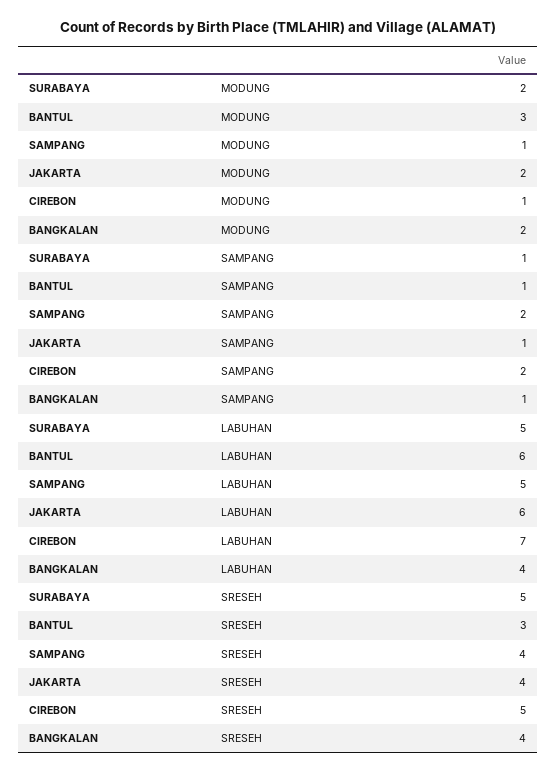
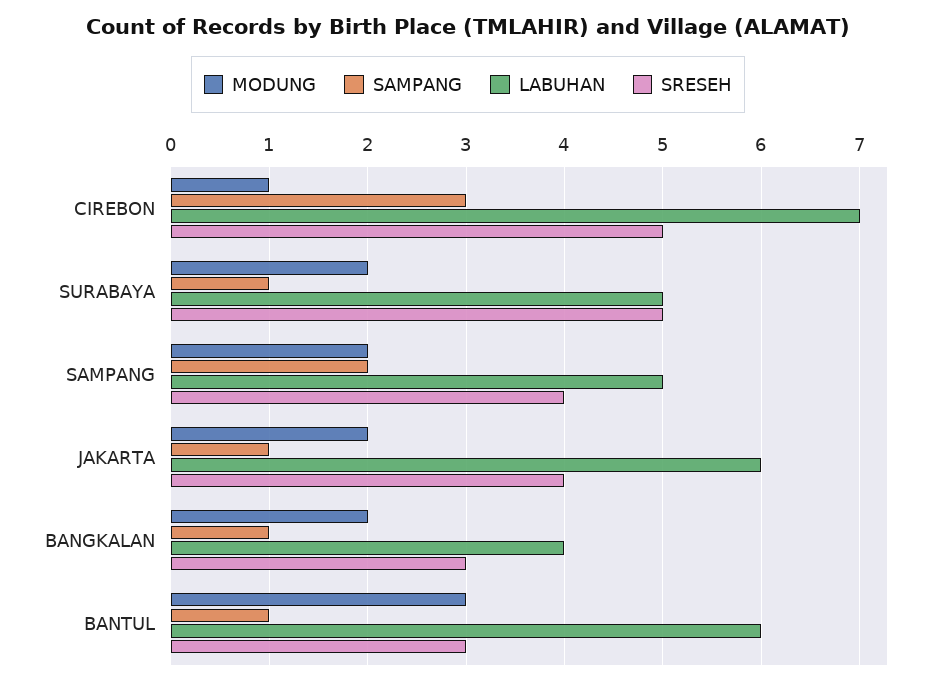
  {
    "MODUNG": {
      "SURABAYA": 2,
      "BANTUL": 3,
-     "SAMPANG": 1,
+     "SAMPANG": 2,
      "JAKARTA": 2,
      "CIREBON": 1,
      "BANGKALAN": 2
    },
    "SAMPANG": {
      "SURABAYA": 1,
      "BANTUL": 1,
      "SAMPANG": 2,
      "JAKARTA": 1,
-     "CIREBON": 2,
+     "CIREBON": 3,
      "BANGKALAN": 1
    },
    "LABUHAN": {
      "SURABAYA": 5,
      "BANTUL": 6,
      "SAMPANG": 5,
      "JAKARTA": 6,
      "CIREBON": 7,
      "BANGKALAN": 4
    },
    "SRESEH": {
      "SURABAYA": 5,
      "BANTUL": 3,
      "SAMPANG": 4,
      "JAKARTA": 4,
      "CIREBON": 5,
-     "BANGKALAN": 4
+     "BANGKALAN": 3
    }
  }

